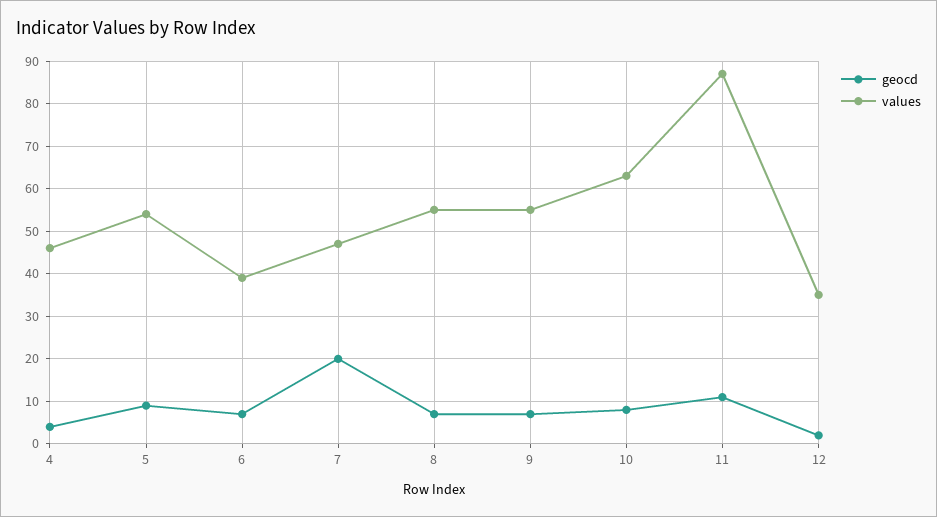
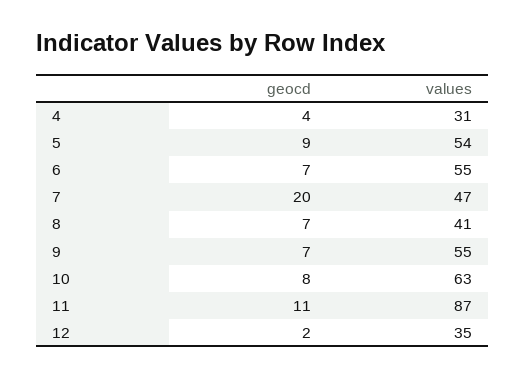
  {
    "geocd": {
      "4": 4,
      "5": 9,
      "6": 7,
      "7": 20,
      "8": 7,
      "9": 7,
      "10": 8,
      "11": 11,
      "12": 2
    },
    "values": {
-     "4": 45,
+     "4": 31,
      "5": 54,
-     "6": 40,
+     "6": 55,
      "7": 47,
-     "8": 55,
+     "8": 41,
      "9": 55,
      "10": 63,
      "11": 87,
      "12": 35
    }
  }

